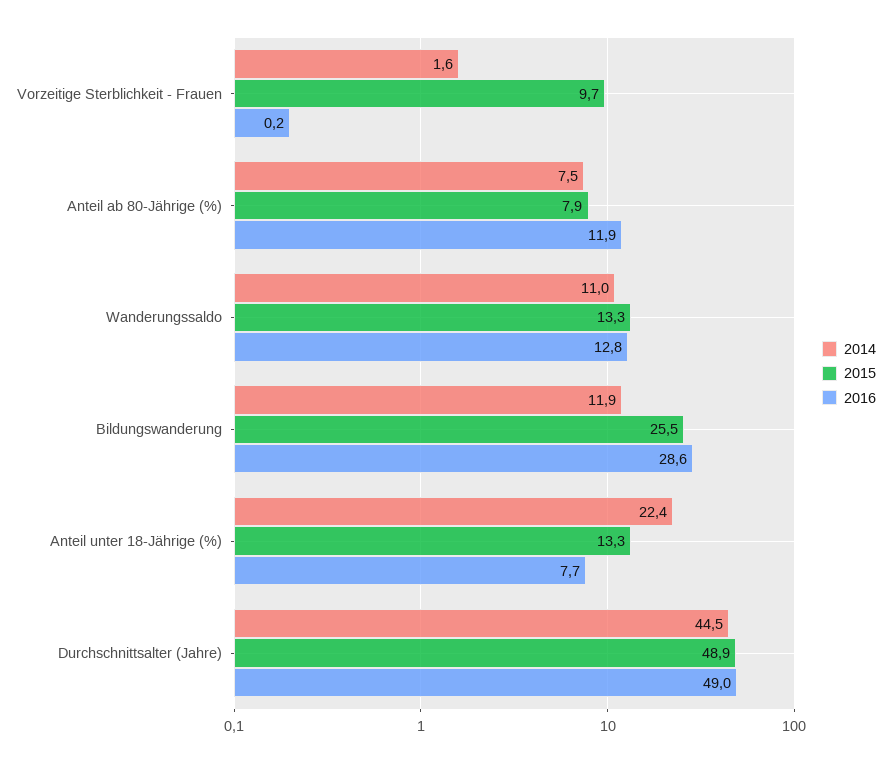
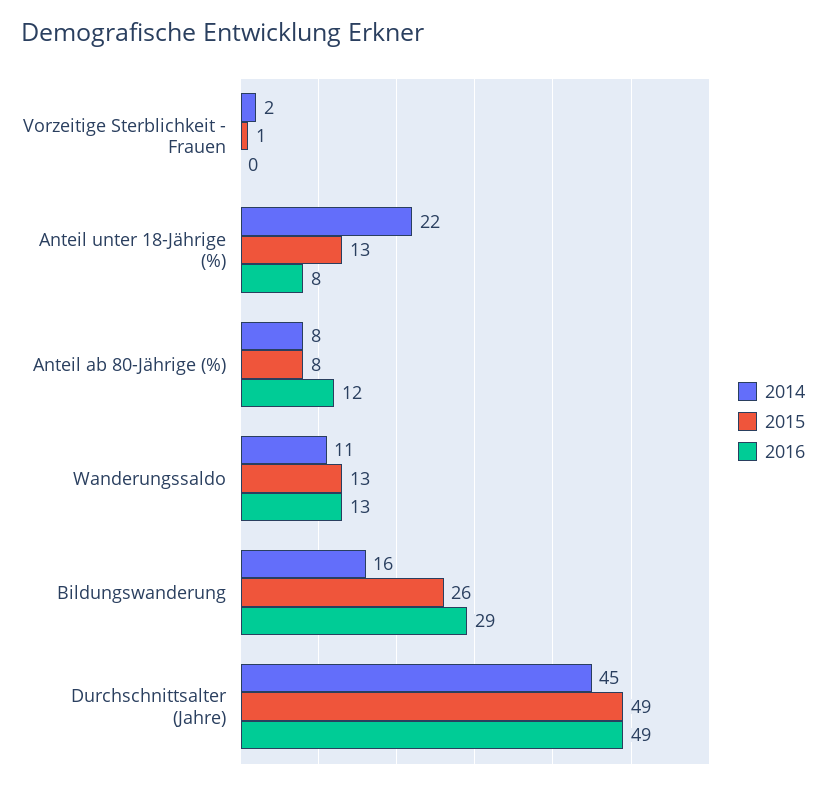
  {
    "2014": {
      "Vorzeitige Sterblichkeit - Frauen": 1.6,
      "Anteil ab 80-Jährige (%)": 7.5,
      "Wanderungssaldo": 11,
-     "Bildungswanderung": 11.9,
+     "Bildungswanderung": 16,
      "Anteil unter 18-Jährige (%)": 22.4,
      "Durchschnittsalter (Jahre)": 44.5
    },
    "2015": {
-     "Vorzeitige Sterblichkeit - Frauen": 9.7,
+     "Vorzeitige Sterblichkeit - Frauen": 1,
      "Anteil ab 80-Jährige (%)": 7.9,
      "Wanderungssaldo": 13.3,
      "Bildungswanderung": 25.5,
      "Anteil unter 18-Jährige (%)": 13.3,
      "Durchschnittsalter (Jahre)": 48.9
    },
    "2016": {
      "Vorzeitige Sterblichkeit - Frauen": 0.2,
      "Anteil ab 80-Jährige (%)": 11.9,
      "Wanderungssaldo": 12.8,
      "Bildungswanderung": 28.6,
      "Anteil unter 18-Jährige (%)": 7.7,
      "Durchschnittsalter (Jahre)": 49
    }
  }

